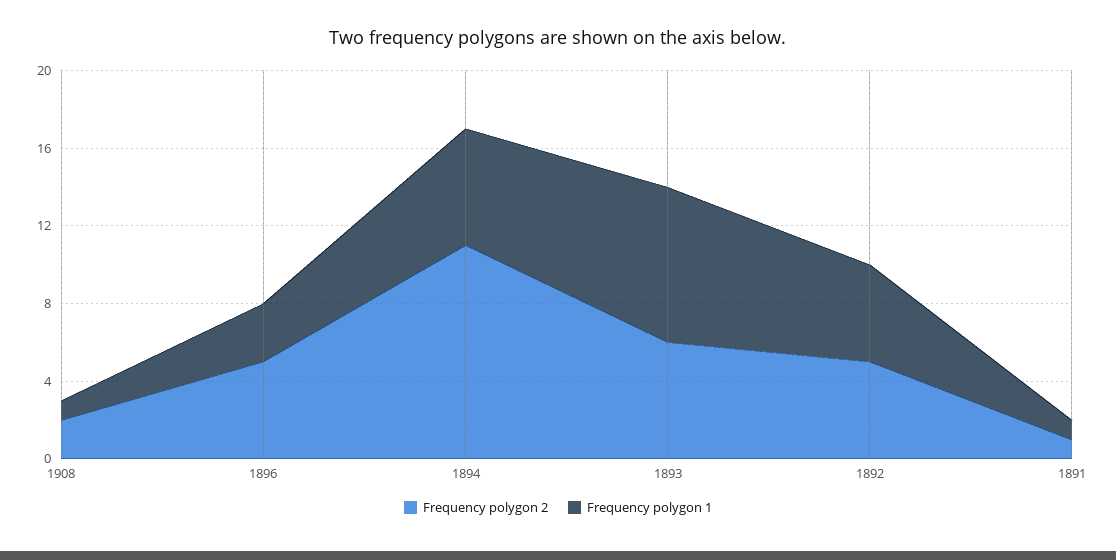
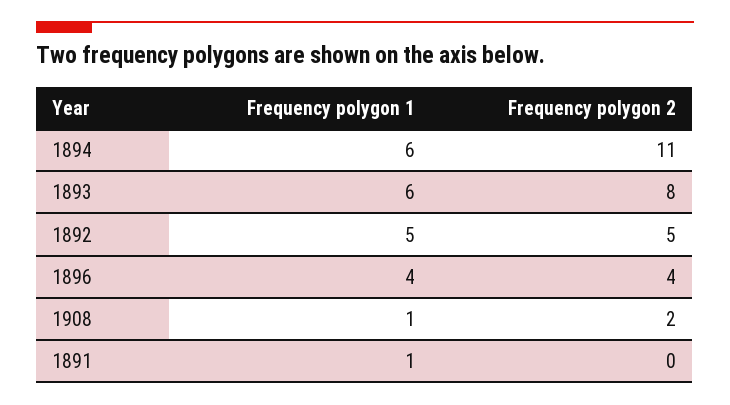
  {
    "Frequency polygon 2": {
      "1908": 2,
-     "1896": 5,
+     "1896": 4,
      "1894": 11,
-     "1893": 6,
+     "1893": 8,
      "1892": 5,
-     "1891": 1
+     "1891": 0
    },
    "Frequency polygon 1": {
      "1908": 1,
-     "1896": 3,
+     "1896": 4,
      "1894": 6,
-     "1893": 8,
+     "1893": 6,
      "1892": 5,
      "1891": 1
    }
  }

